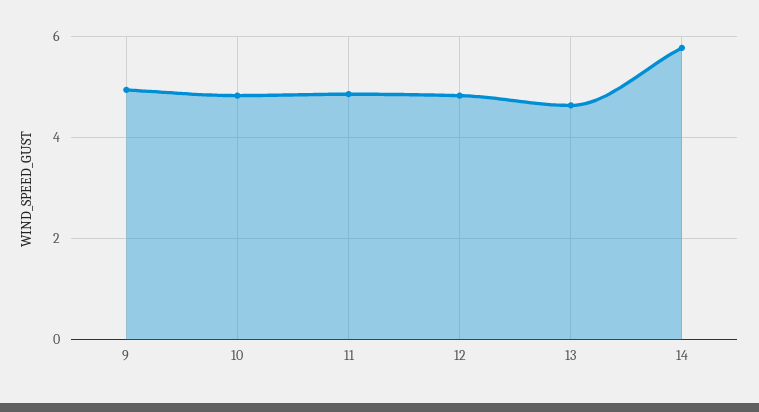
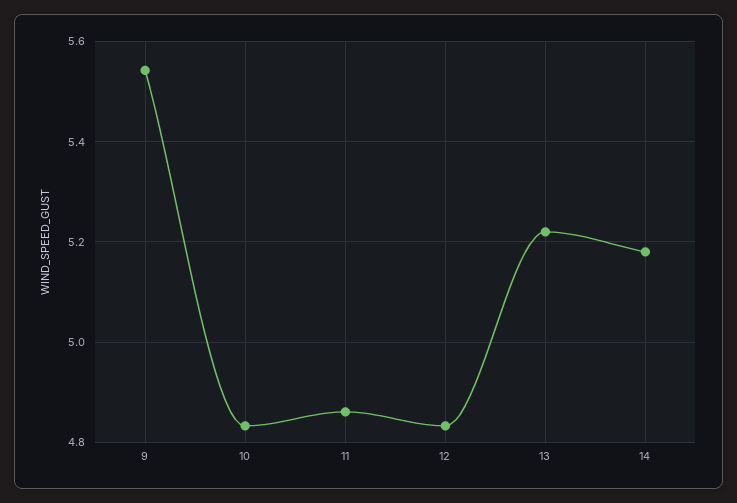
  {
-   "9": 5,
+   "9": 5.54,
    "10": 4.84,
    "11": 4.86,
    "12": 4.84,
-   "13": 4.6,
+   "13": 5.22,
-   "14": 5.8
+   "14": 5.18
  }

